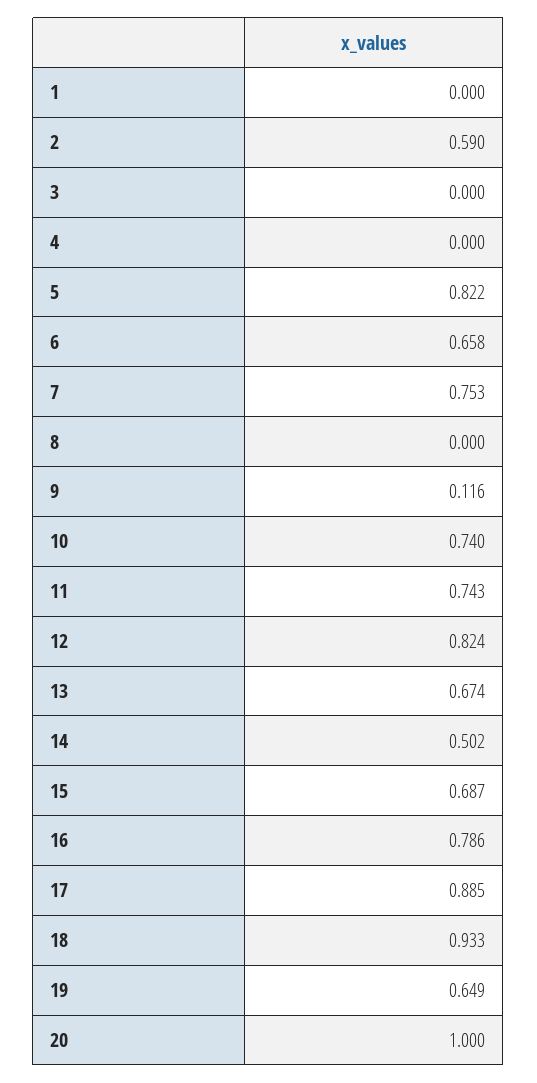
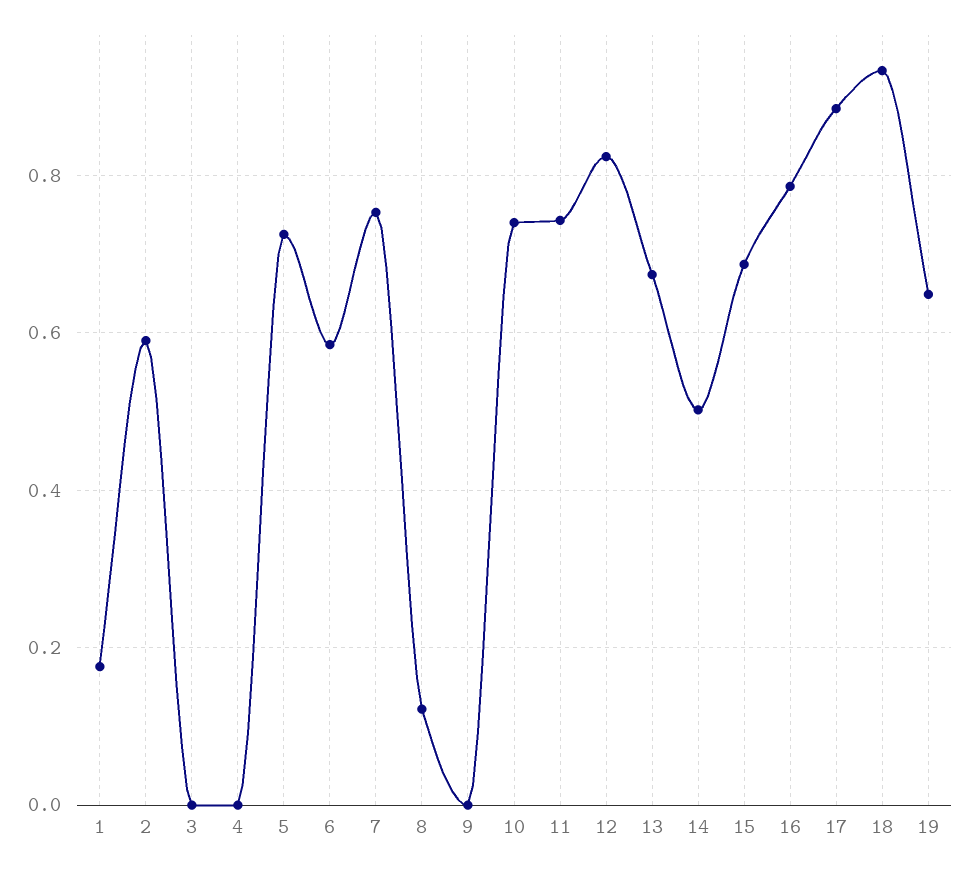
  {
-   "1": 0,
+   "1": 0.18,
    "2": 0.59,
    "3": 0,
    "4": 0,
-   "5": 0.822,
+   "5": 0.72,
-   "6": 0.658,
+   "6": 0.58,
    "7": 0.753,
-   "8": 0,
+   "8": 0.12,
-   "9": 0.116,
+   "9": 0,
    "10": 0.74,
    "11": 0.743,
    "12": 0.824,
    "13": 0.674,
    "14": 0.502,
    "15": 0.687,
    "16": 0.786,
    "17": 0.885,
    "18": 0.933,
-   "19": 0.649,
+   "19": 0.649
-   "20": 1
  }

